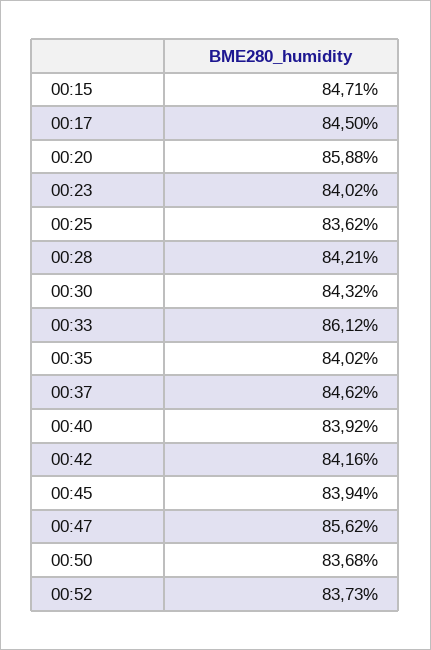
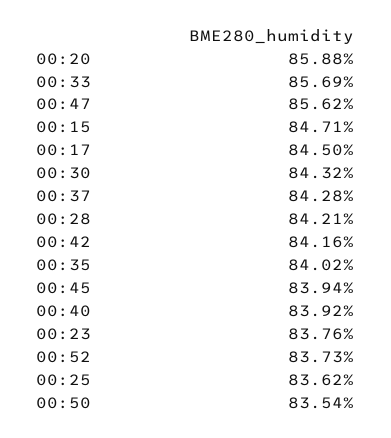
  {
    "00:15": 84.71,
    "00:17": 84.5,
    "00:20": 85.88,
-   "00:23": 84.02,
+   "00:23": 83.76,
    "00:25": 83.62,
    "00:28": 84.21,
    "00:30": 84.32,
-   "00:33": 86.12,
+   "00:33": 85.69,
    "00:35": 84.02,
-   "00:37": 84.62,
+   "00:37": 84.28,
    "00:40": 83.92,
    "00:42": 84.16,
    "00:45": 83.94,
    "00:47": 85.62,
-   "00:50": 83.68,
+   "00:50": 83.54,
    "00:52": 83.73
  }

